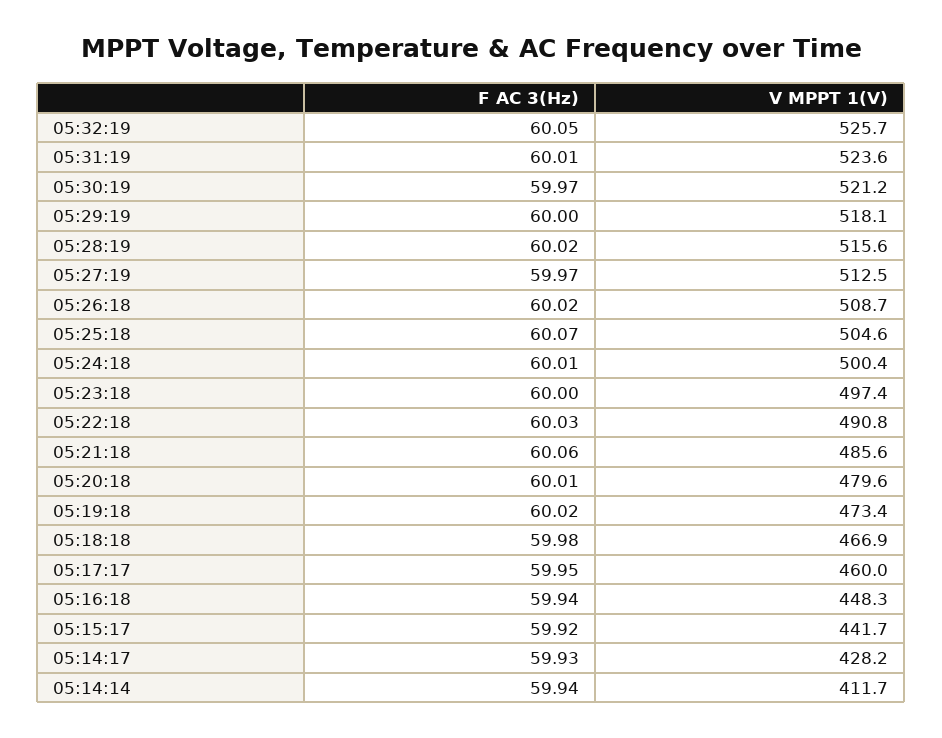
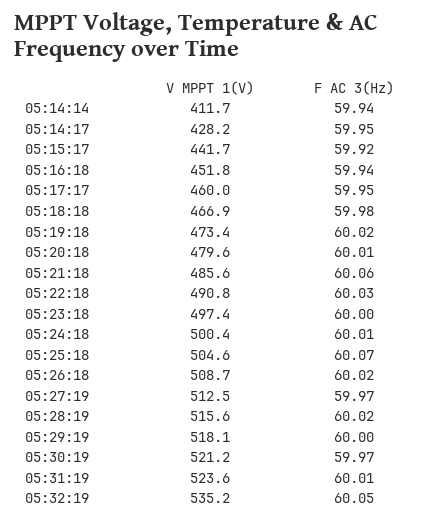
  {
    "F AC 3(Hz)": {
      "05:32:19": 60.05,
      "05:31:19": 60.01,
      "05:30:19": 59.97,
      "05:29:19": 60,
      "05:28:19": 60.02,
      "05:27:19": 59.97,
      "05:26:18": 60.02,
      "05:25:18": 60.07,
      "05:24:18": 60.01,
      "05:23:18": 60,
      "05:22:18": 60.03,
      "05:21:18": 60.06,
      "05:20:18": 60.01,
      "05:19:18": 60.02,
      "05:18:18": 59.98,
      "05:17:17": 59.95,
      "05:16:18": 59.94,
      "05:15:17": 59.92,
-     "05:14:17": 59.93,
+     "05:14:17": 59.95,
      "05:14:14": 59.94
    },
    "V MPPT 1(V)": {
-     "05:32:19": 525.7,
+     "05:32:19": 535.2,
      "05:31:19": 523.6,
      "05:30:19": 521.2,
      "05:29:19": 518.1,
      "05:28:19": 515.6,
      "05:27:19": 512.5,
      "05:26:18": 508.7,
      "05:25:18": 504.6,
      "05:24:18": 500.4,
      "05:23:18": 497.4,
      "05:22:18": 490.8,
      "05:21:18": 485.6,
      "05:20:18": 479.6,
      "05:19:18": 473.4,
      "05:18:18": 466.9,
      "05:17:17": 460,
-     "05:16:18": 448.3,
+     "05:16:18": 451.8,
      "05:15:17": 441.7,
      "05:14:17": 428.2,
      "05:14:14": 411.7
    }
  }

